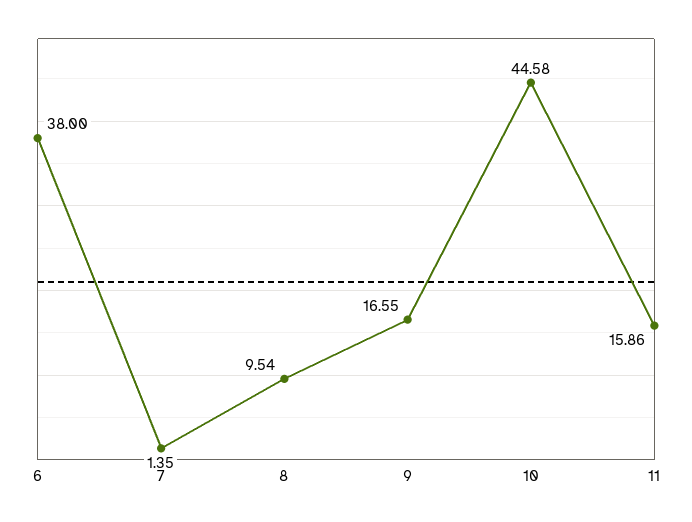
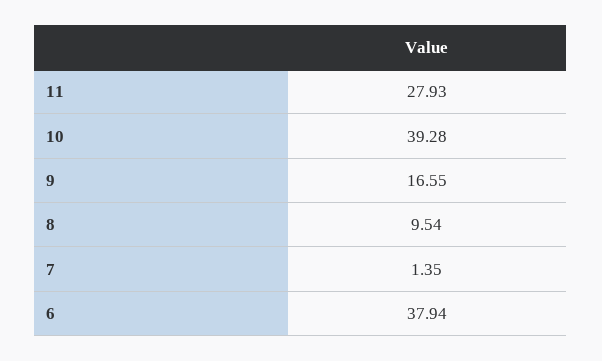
  {
-   "6": 38,
+   "6": 37.94,
    "7": 1.35,
    "8": 9.54,
    "9": 16.55,
-   "10": 44.58,
+   "10": 39.28,
-   "11": 15.86
+   "11": 27.93
  }

